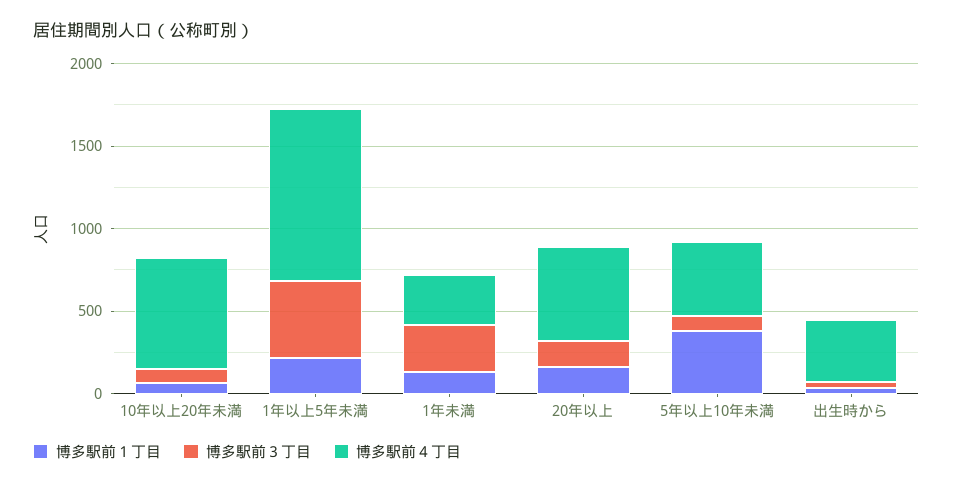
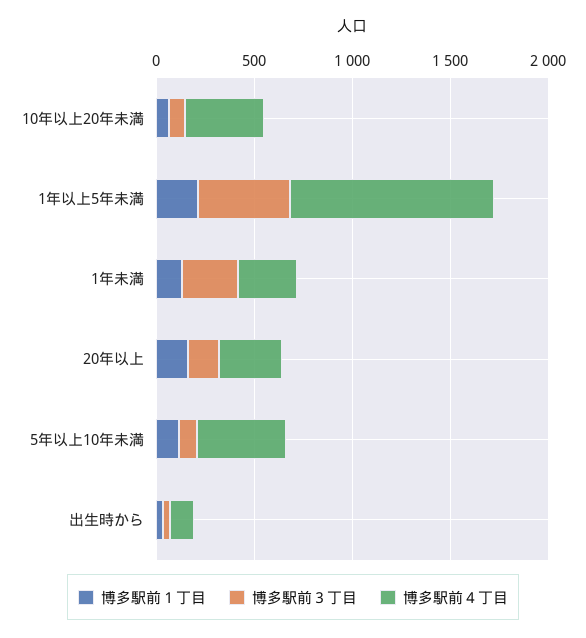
  {
    "博多駅前１丁目": {
      "10年以上20年未満": 100,
      "1年以上5年未満": 200,
      "1年未満": 100,
      "20年以上": 200,
-     "5年以上10年未満": 400,
+     "5年以上10年未満": 100,
      "出生時から": 0
    },
    "博多駅前３丁目": {
      "10年以上20年未満": 100,
      "1年以上5年未満": 500,
      "1年未満": 300,
      "20年以上": 200,
      "5年以上10年未満": 100,
      "出生時から": 0
    },
    "博多駅前４丁目": {
-     "10年以上20年未満": 700,
+     "10年以上20年未満": 400,
      "1年以上5年未満": 1000,
      "1年未満": 300,
-     "20年以上": 600,
+     "20年以上": 300,
      "5年以上10年未満": 500,
-     "出生時から": 400
+     "出生時から": 100
    }
  }

